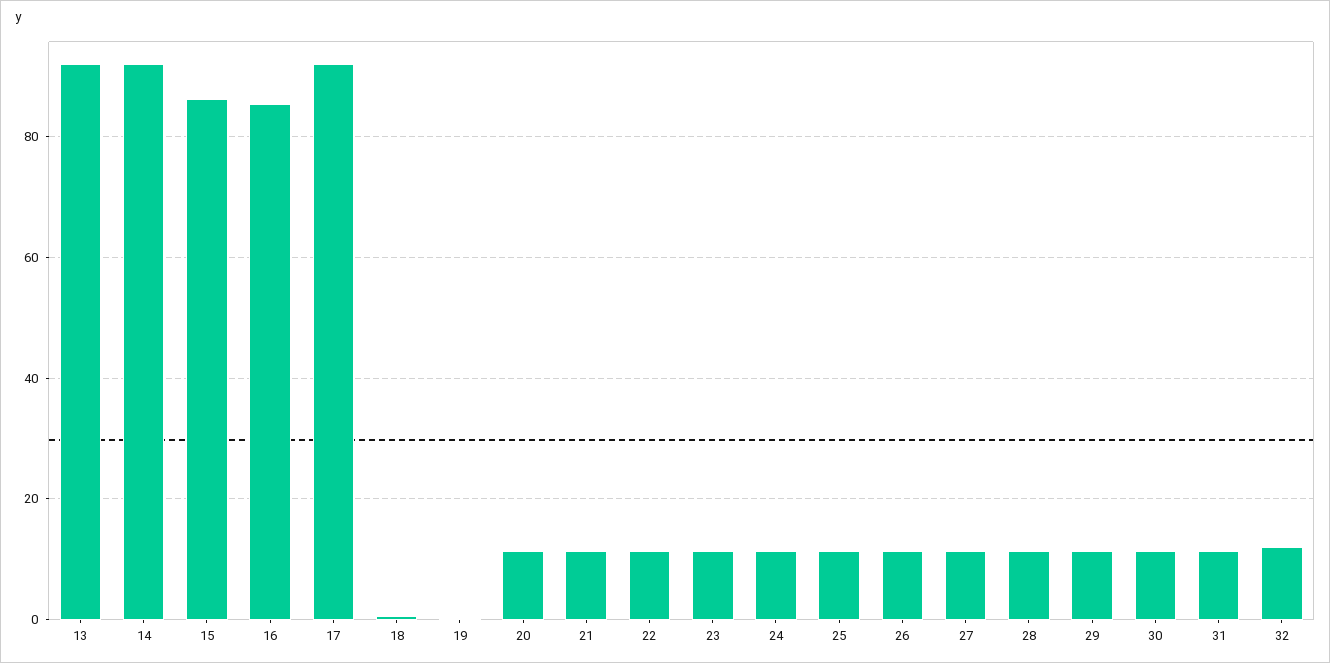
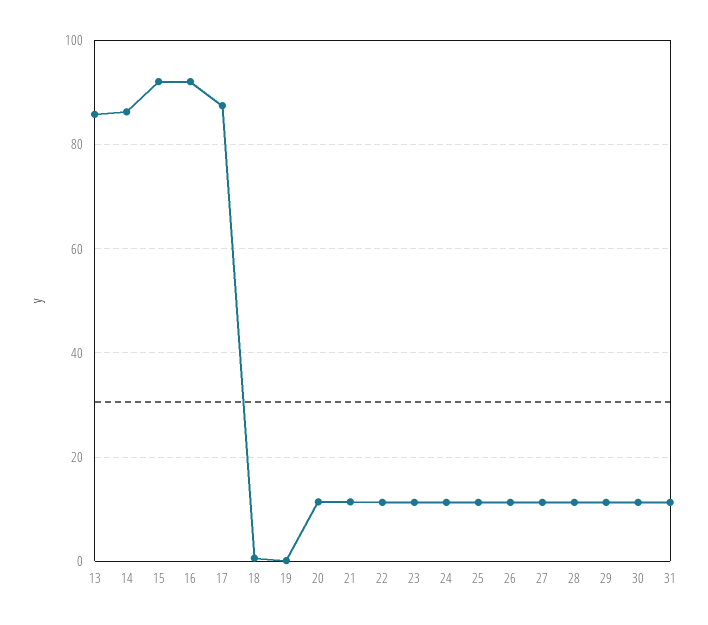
  {
-   "13": 92,
+   "13": 86,
-   "14": 92,
+   "14": 86,
-   "15": 86,
+   "15": 92,
-   "16": 86,
+   "16": 92,
-   "17": 92,
+   "17": 88,
    "18": 0,
    "19": 0,
    "20": 12,
    "21": 12,
    "22": 12,
    "23": 12,
    "24": 12,
    "25": 12,
    "26": 12,
    "27": 12,
    "28": 12,
    "29": 12,
    "30": 12,
-   "31": 12,
+   "31": 12
-   "32": 12
  }

